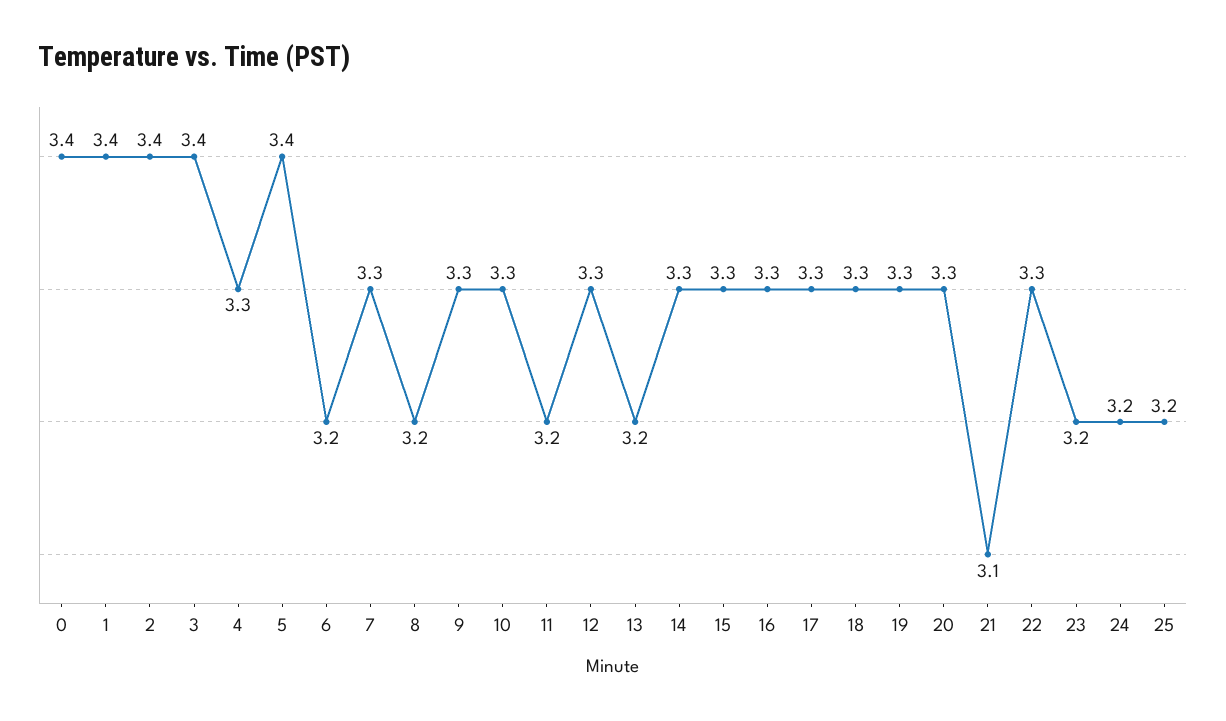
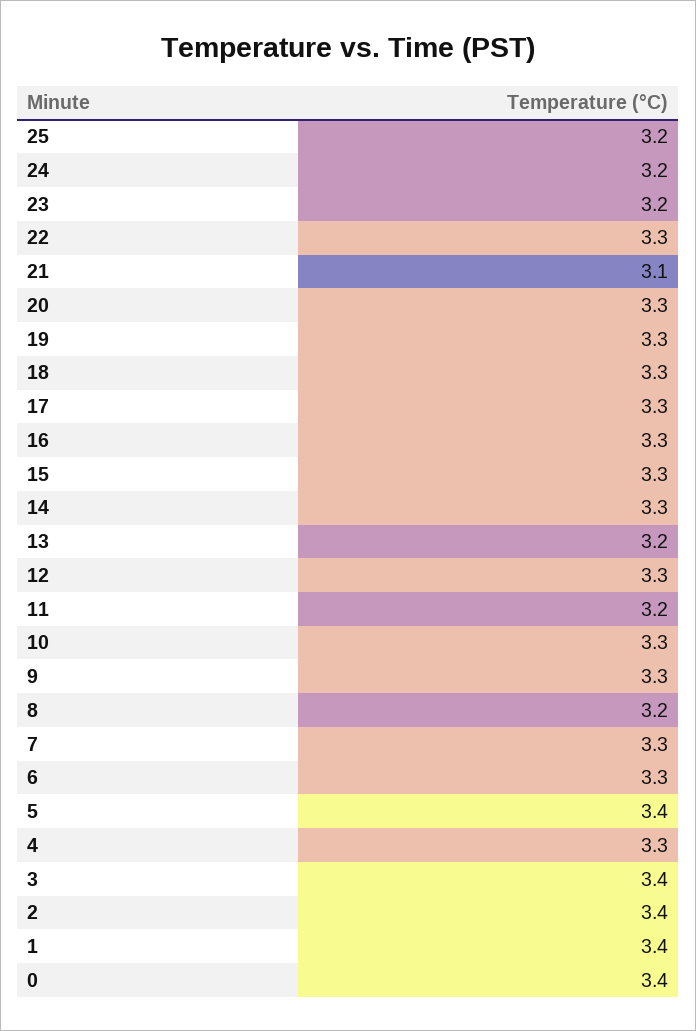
  {
    "0": 3.4,
    "1": 3.4,
    "2": 3.4,
    "3": 3.4,
    "4": 3.3,
    "5": 3.4,
-   "6": 3.2,
+   "6": 3.3,
    "7": 3.3,
    "8": 3.2,
    "9": 3.3,
    "10": 3.3,
    "11": 3.2,
    "12": 3.3,
    "13": 3.2,
    "14": 3.3,
    "15": 3.3,
    "16": 3.3,
    "17": 3.3,
    "18": 3.3,
    "19": 3.3,
    "20": 3.3,
    "21": 3.1,
    "22": 3.3,
    "23": 3.2,
    "24": 3.2,
    "25": 3.2
  }

